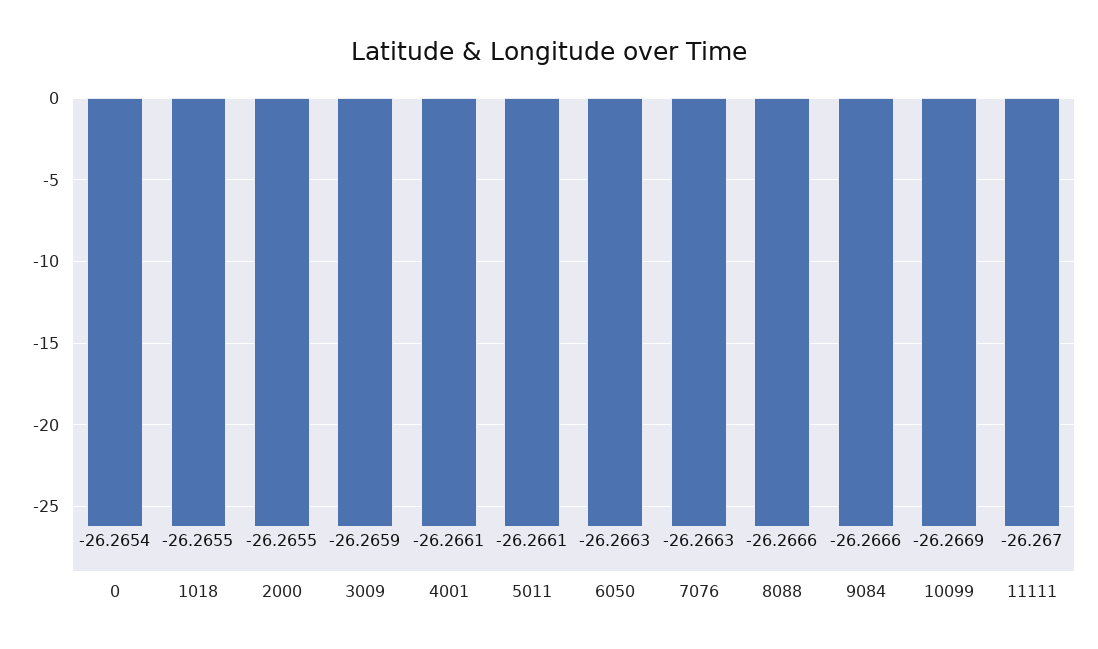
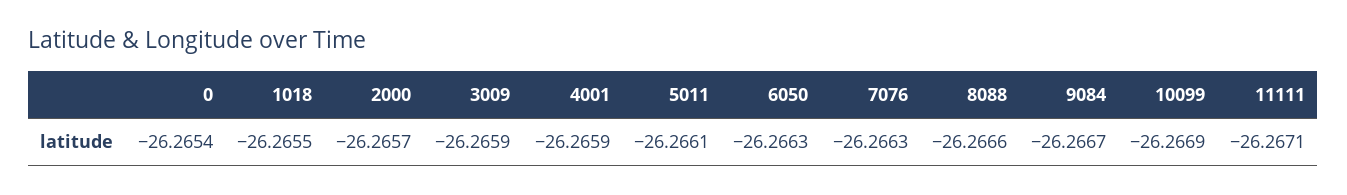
  {
    "0": -26.2654,
    "1018": -26.2655,
-   "2000": -26.2655,
+   "2000": -26.2657,
    "3009": -26.2659,
-   "4001": -26.2661,
+   "4001": -26.2659,
    "5011": -26.2661,
    "6050": -26.2663,
    "7076": -26.2663,
    "8088": -26.2666,
-   "9084": -26.2666,
+   "9084": -26.2667,
    "10099": -26.2669,
-   "11111": -26.267
+   "11111": -26.2671
  }

